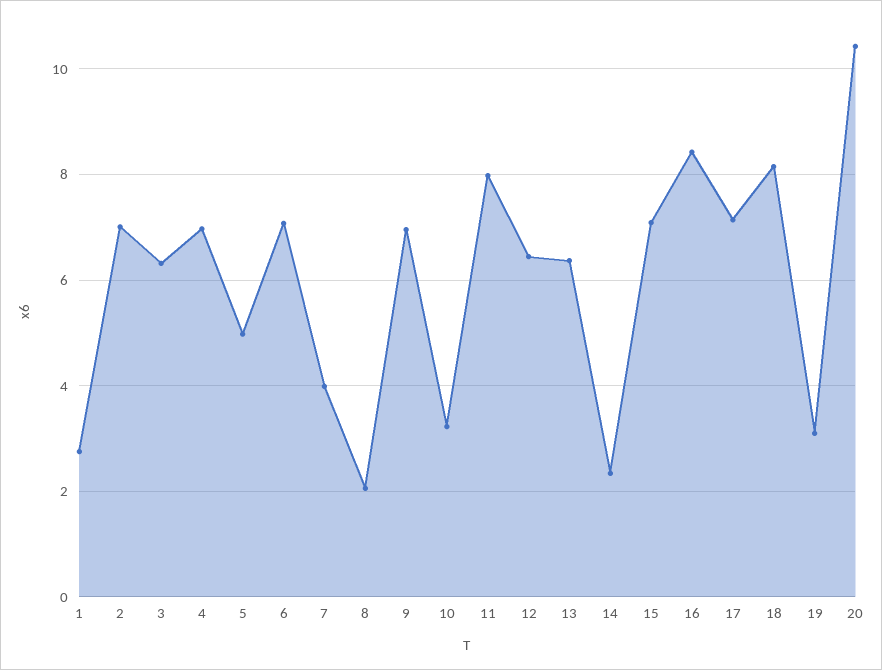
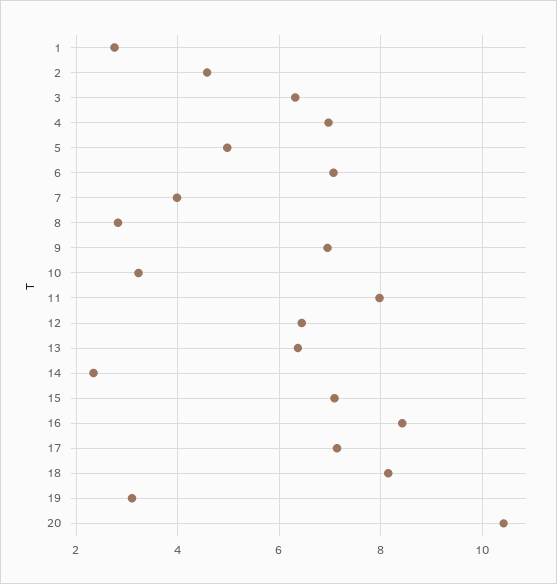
  {
    "1": 2.8,
-   "2": 7,
+   "2": 4.6,
    "3": 6.4,
    "4": 7,
    "5": 5,
    "6": 7,
    "7": 4,
-   "8": 2,
+   "8": 2.8,
    "9": 7,
    "10": 3.2,
    "11": 8,
    "12": 6.4,
    "13": 6.4,
    "14": 2.4,
    "15": 7,
    "16": 8.4,
    "17": 7.2,
    "18": 8.2,
    "19": 3,
    "20": 10.4
  }

